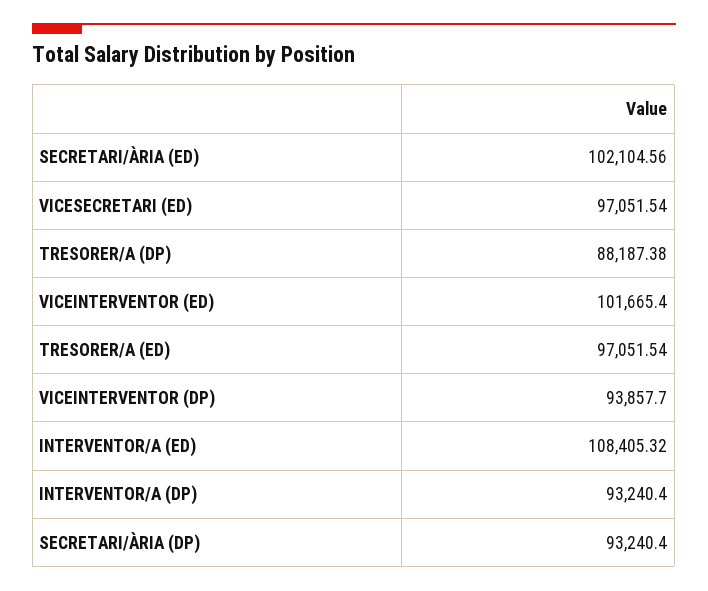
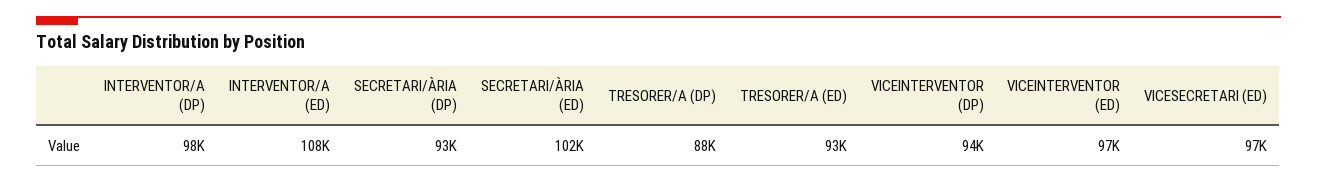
  {
    "SECRETARI/ÀRIA (ED)": 102104.56,
    "VICESECRETARI (ED)": 97051.54,
    "TRESORER/A (DP)": 88187.38,
-   "VICEINTERVENTOR (ED)": 101665.4,
+   "VICEINTERVENTOR (ED)": 97000,
-   "TRESORER/A (ED)": 97051.54,
+   "TRESORER/A (ED)": 93000,
    "VICEINTERVENTOR (DP)": 93857.7,
    "INTERVENTOR/A (ED)": 108405.32,
-   "INTERVENTOR/A (DP)": 93240.4,
+   "INTERVENTOR/A (DP)": 98000,
    "SECRETARI/ÀRIA (DP)": 93240.4
  }

